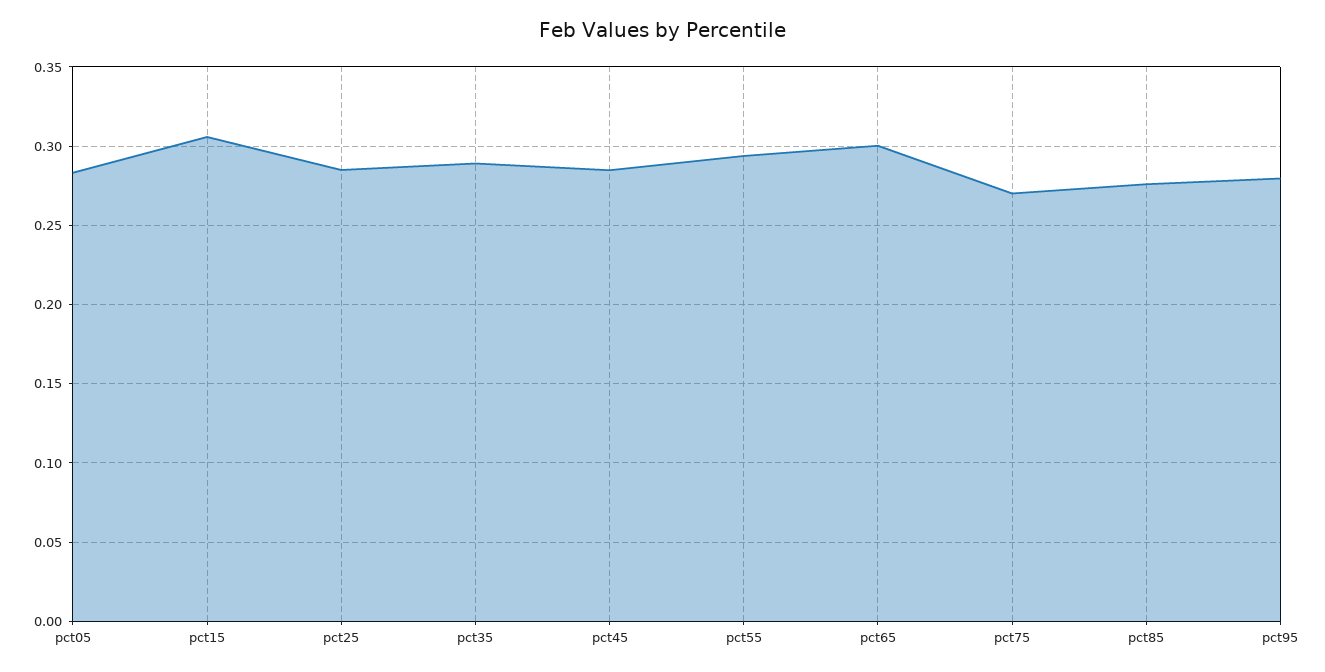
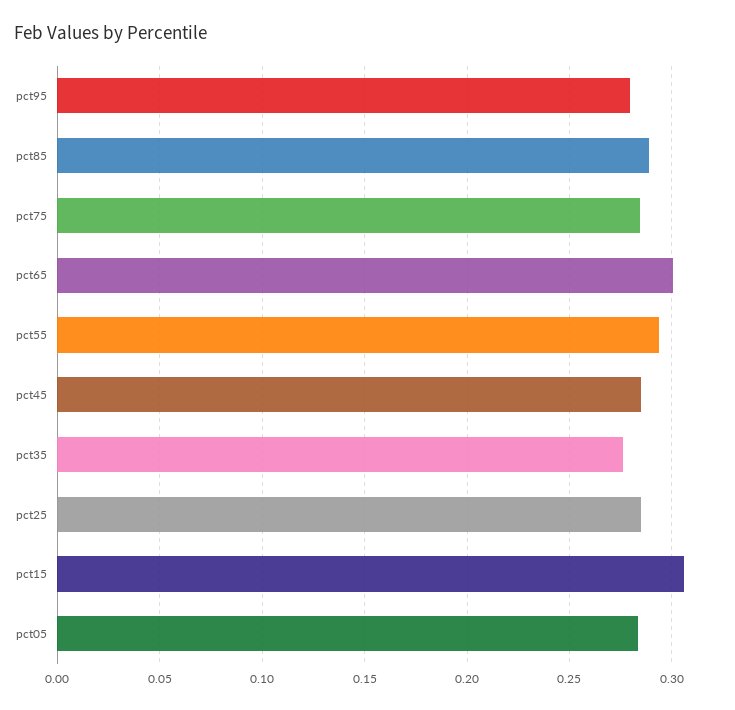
  {
    "pct05": 0.285,
    "pct15": 0.305,
    "pct25": 0.285,
-   "pct35": 0.29,
+   "pct35": 0.275,
    "pct45": 0.285,
    "pct55": 0.295,
    "pct65": 0.3,
-   "pct75": 0.27,
+   "pct75": 0.285,
-   "pct85": 0.275,
+   "pct85": 0.29,
    "pct95": 0.28
  }

